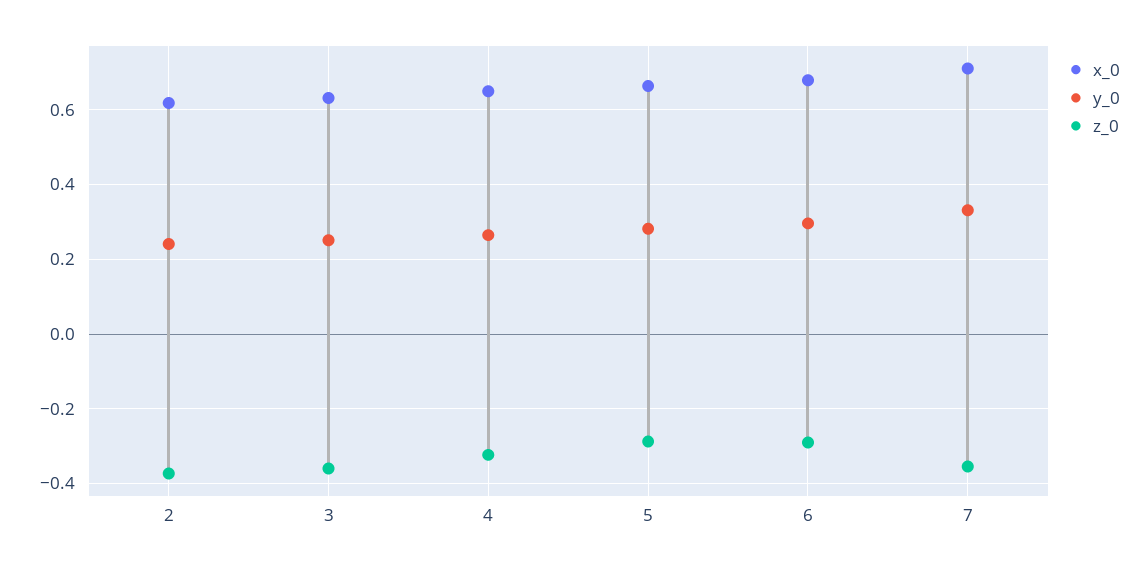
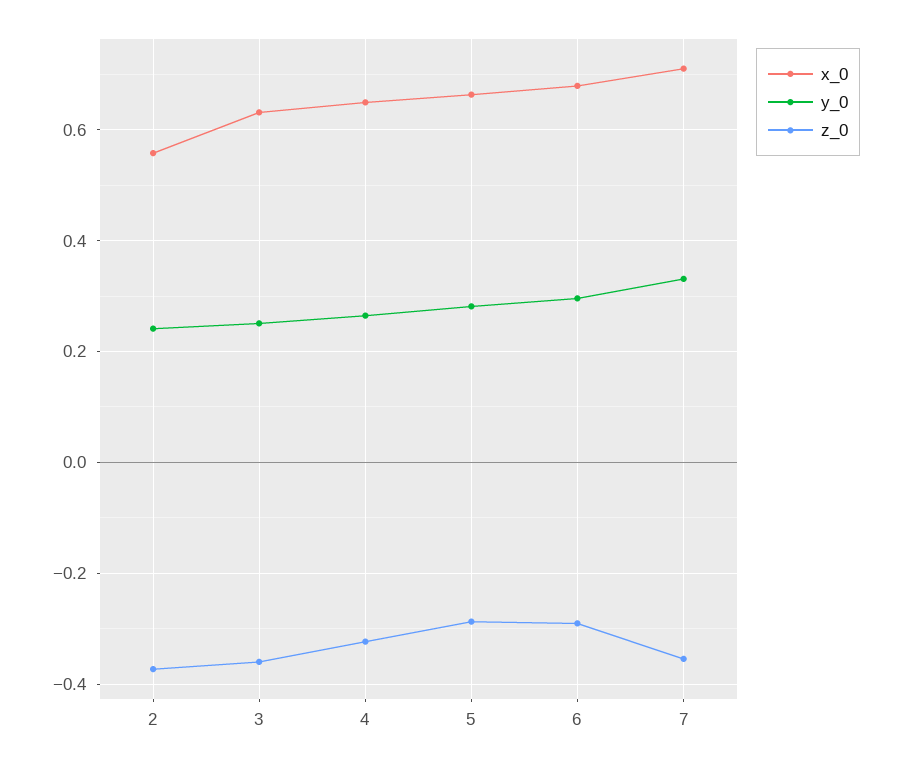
  {
    "x_0": {
-     "2": 0.62,
+     "2": 0.56,
      "3": 0.64,
      "4": 0.64,
      "5": 0.66,
      "6": 0.68,
      "7": 0.72
    },
    "y_0": {
      "2": 0.24,
      "3": 0.26,
      "4": 0.26,
      "5": 0.28,
      "6": 0.3,
      "7": 0.34
    },
    "z_0": {
      "2": -0.38,
      "3": -0.36,
      "4": -0.32,
      "5": -0.28,
      "6": -0.3,
      "7": -0.36
    }
  }

